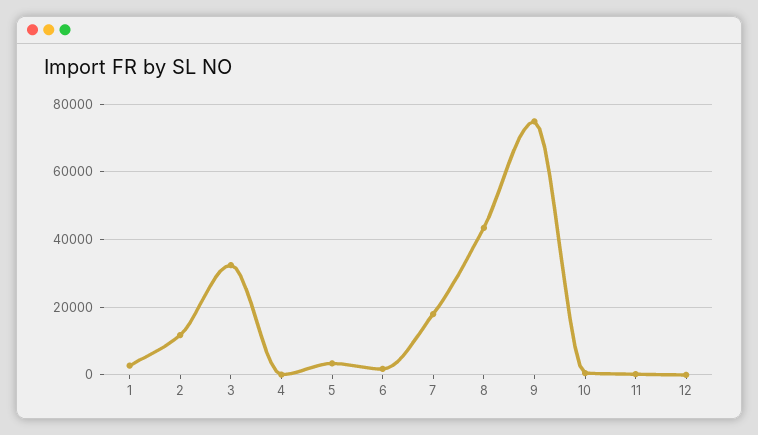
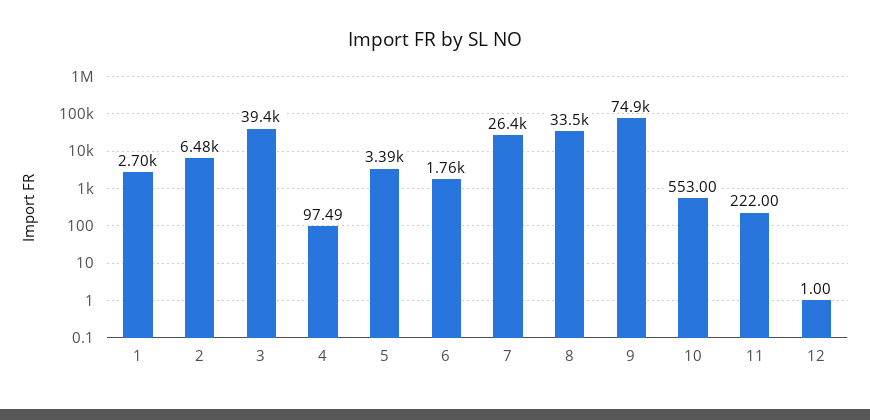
  {
    "1": 2700,
-   "2": 12000,
+   "2": 6480,
-   "3": 32000,
+   "3": 39400,
    "4": 97.49,
    "5": 3390,
    "6": 1760,
-   "7": 18000,
+   "7": 26400,
-   "8": 44000,
+   "8": 33500,
    "9": 74900,
    "10": 553,
    "11": 222,
    "12": 1
  }

